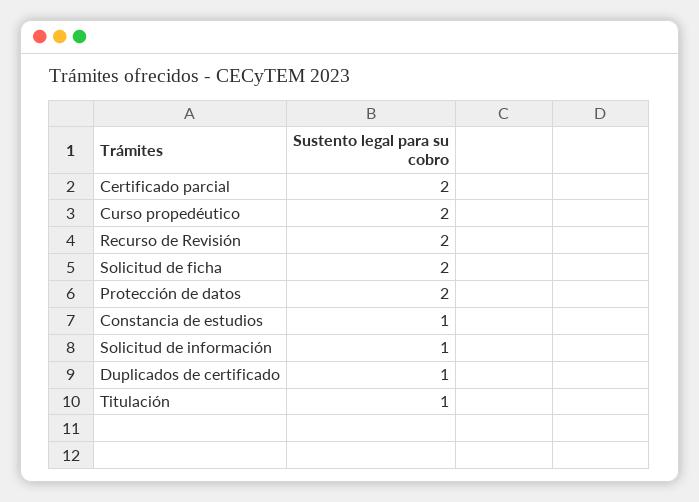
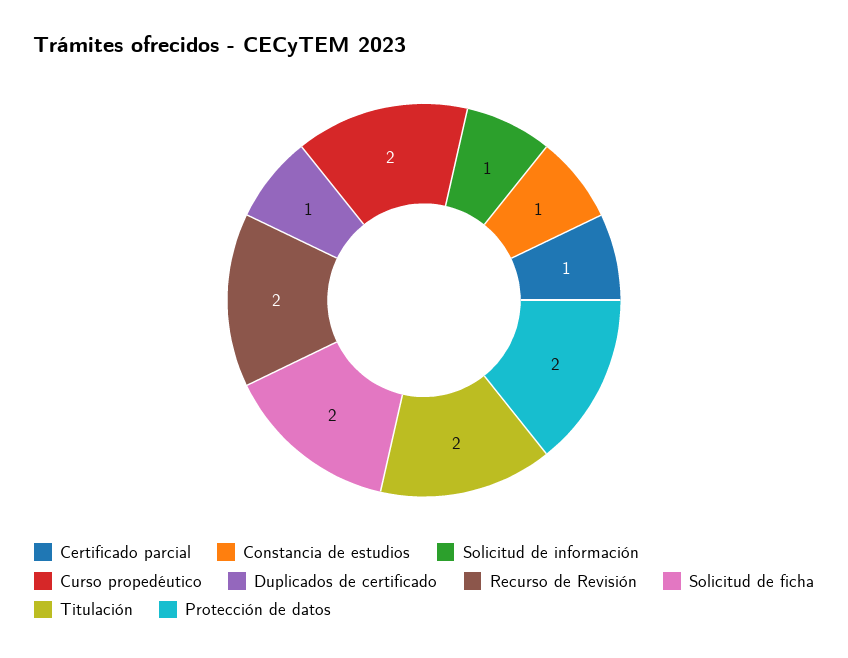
  {
-   "Certificado parcial": 2,
+   "Certificado parcial": 1,
    "Curso propedéutico": 2,
    "Recurso de Revisión": 2,
    "Solicitud de ficha": 2,
    "Protección de datos": 2,
    "Constancia de estudios": 1,
    "Solicitud de información": 1,
    "Duplicados de certificado": 1,
-   "Titulación": 1
+   "Titulación": 2
  }

